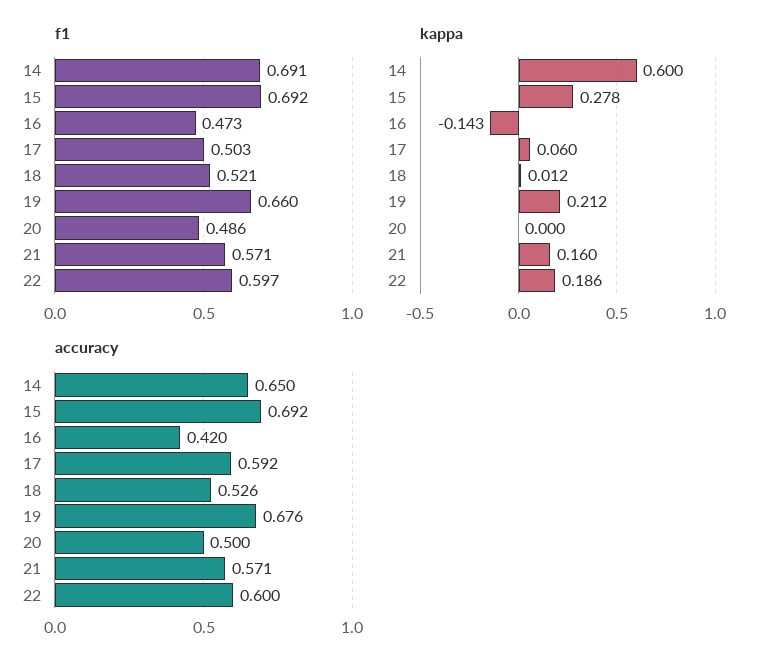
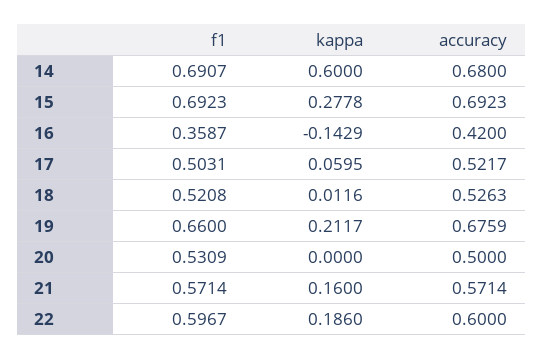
  {
    "f1": {
      "14": 0.6907,
      "15": 0.6923,
-     "16": 0.473,
+     "16": 0.3587,
      "17": 0.5031,
      "18": 0.5208,
      "19": 0.66,
-     "20": 0.486,
+     "20": 0.5309,
      "21": 0.5714,
      "22": 0.5967
    },
    "kappa": {
      "14": 0.6,
      "15": 0.2778,
      "16": -0.1429,
      "17": 0.0595,
      "18": 0.0116,
      "19": 0.2117,
      "20": 0,
      "21": 0.16,
      "22": 0.186
    },
    "accuracy": {
-     "14": 0.65,
+     "14": 0.68,
      "15": 0.6923,
      "16": 0.42,
-     "17": 0.592,
+     "17": 0.5217,
      "18": 0.5263,
      "19": 0.6759,
      "20": 0.5,
      "21": 0.5714,
      "22": 0.6
    }
  }

